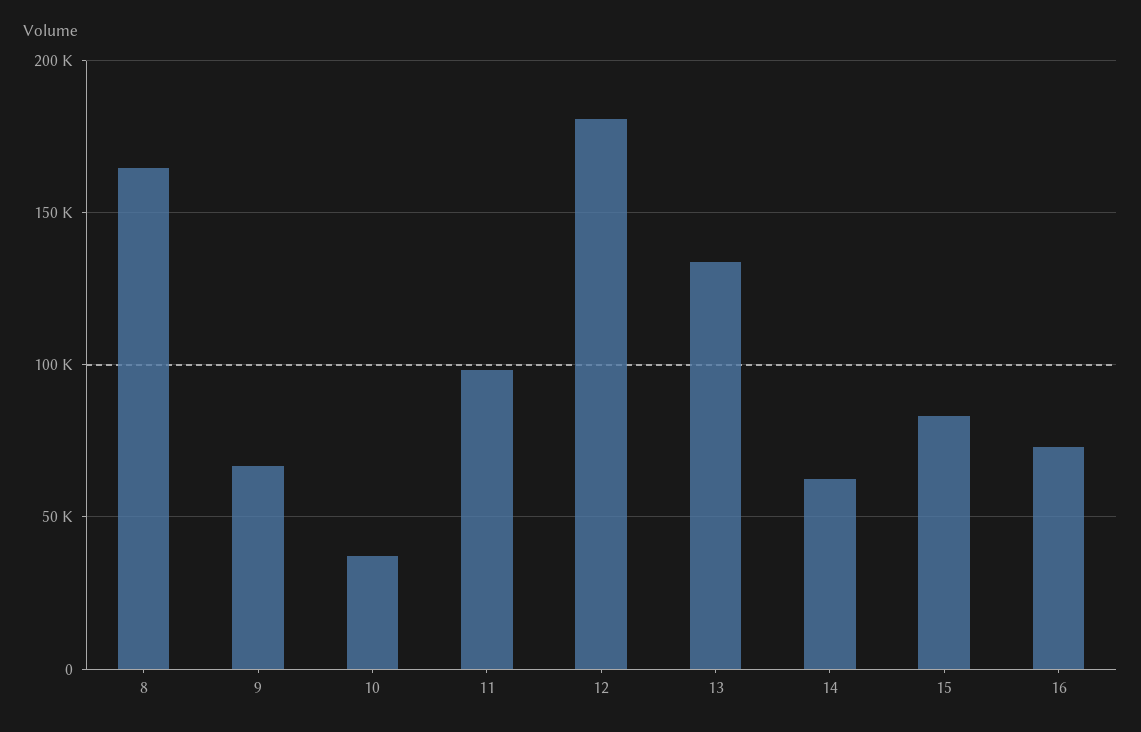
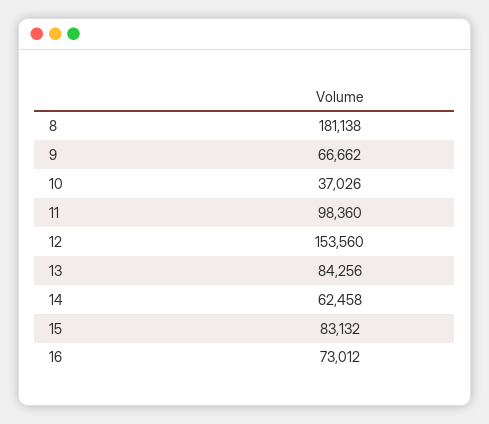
  {
-   "8": 165000,
+   "8": 181138,
    "9": 66662,
    "10": 37026,
    "11": 98360,
-   "12": 180000,
+   "12": 153560,
-   "13": 135000,
+   "13": 84256,
    "14": 62458,
    "15": 83132,
    "16": 73012
  }

